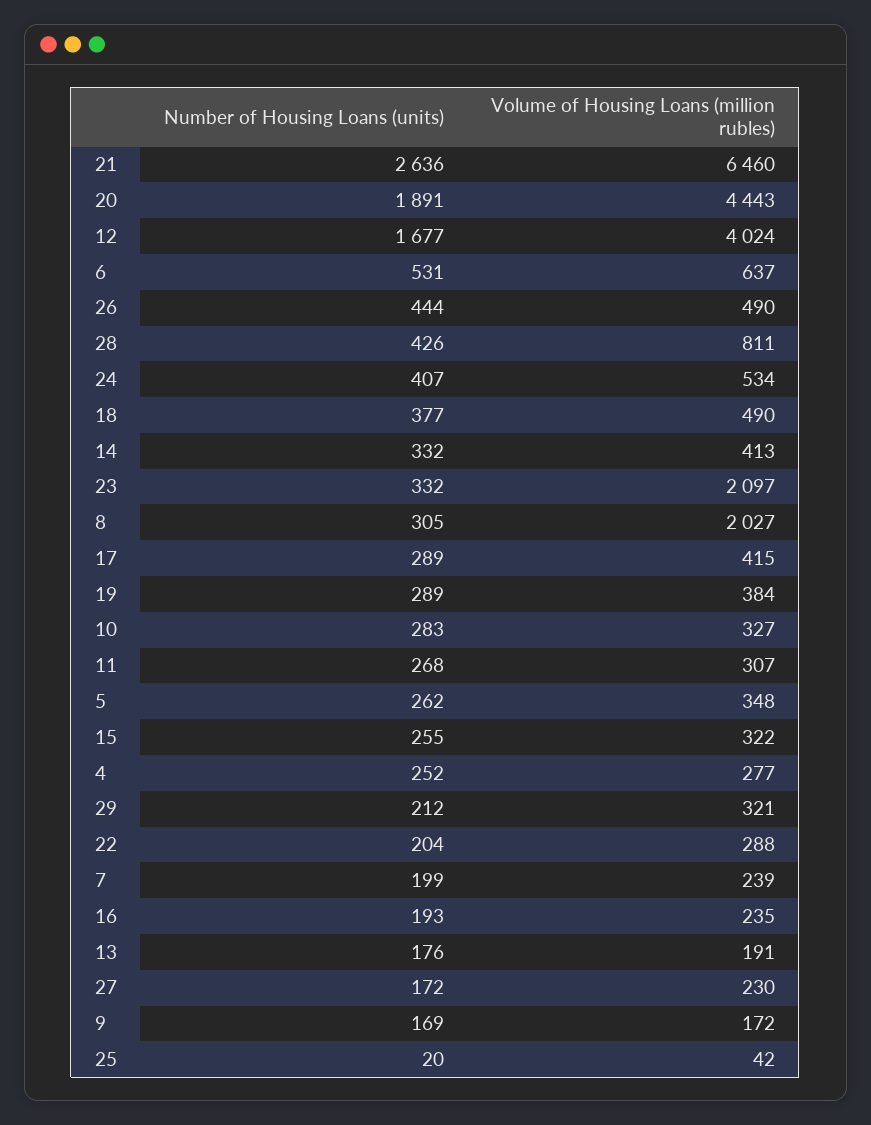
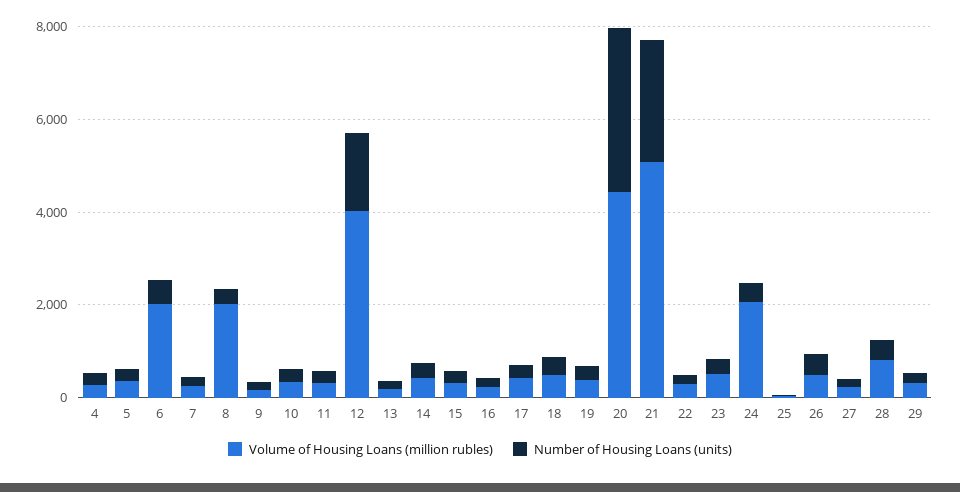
  {
    "Number of Housing Loans (units)": {
      "21": 2636,
-     "20": 1891,
+     "20": 3500,
      "12": 1677,
      "6": 531,
      "26": 444,
      "28": 426,
      "24": 407,
      "18": 377,
      "14": 332,
      "23": 332,
      "8": 305,
      "17": 289,
      "19": 289,
      "10": 283,
      "11": 268,
      "5": 262,
      "15": 255,
      "4": 252,
      "29": 212,
      "22": 204,
      "7": 199,
      "16": 193,
      "13": 176,
      "27": 172,
      "9": 169,
      "25": 20
    },
    "Volume of Housing Loans (million rubles)": {
-     "21": 6460,
+     "21": 5000,
      "20": 4443,
      "12": 4024,
-     "6": 637,
+     "6": 2000,
      "26": 490,
      "28": 811,
-     "24": 534,
+     "24": 2000,
      "18": 490,
      "14": 413,
-     "23": 2097,
+     "23": 500,
      "8": 2027,
      "17": 415,
      "19": 384,
      "10": 327,
      "11": 307,
      "5": 348,
      "15": 322,
      "4": 277,
      "29": 321,
      "22": 288,
      "7": 239,
      "16": 235,
      "13": 191,
      "27": 230,
      "9": 172,
      "25": 42
    }
  }

